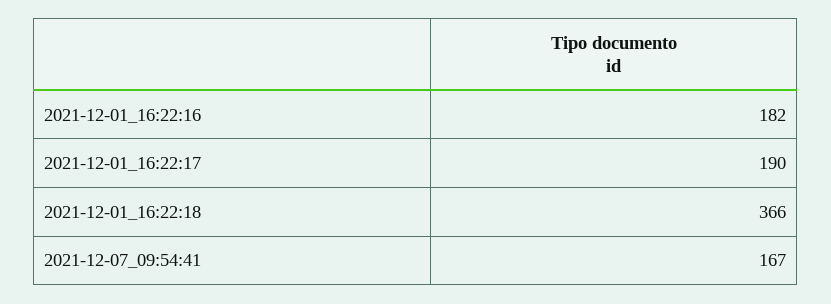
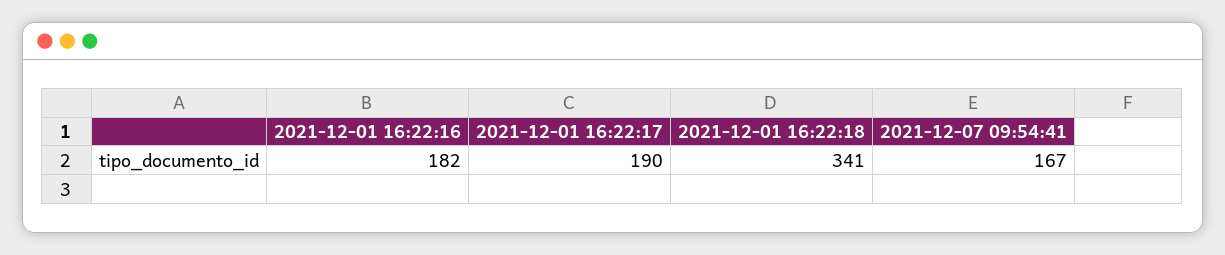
  {
    "2021-12-01_16:22:16": 182,
    "2021-12-01_16:22:17": 190,
-   "2021-12-01_16:22:18": 366,
+   "2021-12-01_16:22:18": 341,
    "2021-12-07_09:54:41": 167
  }

